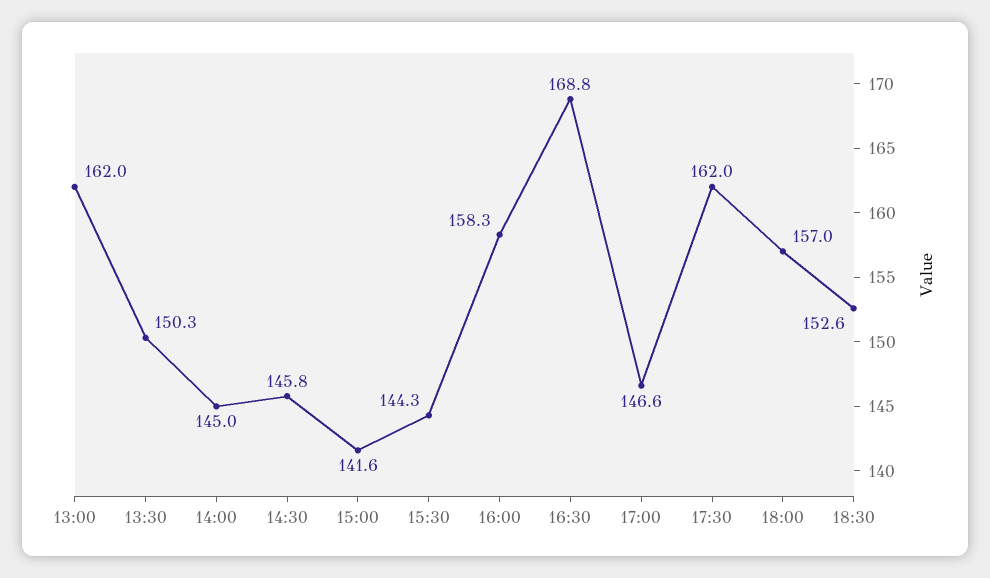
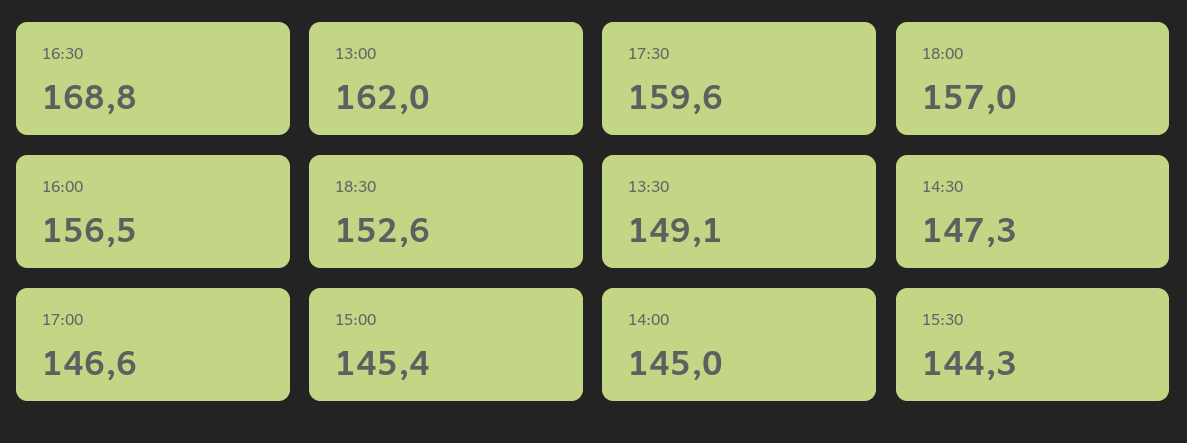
  {
    "13:00": 162,
-   "13:30": 150.3,
+   "13:30": 149.1,
    "14:00": 145,
-   "14:30": 145.8,
+   "14:30": 147.3,
-   "15:00": 141.6,
+   "15:00": 145.4,
    "15:30": 144.3,
-   "16:00": 158.3,
+   "16:00": 156.5,
    "16:30": 168.8,
    "17:00": 146.6,
-   "17:30": 162,
+   "17:30": 159.6,
    "18:00": 157,
    "18:30": 152.6
  }

